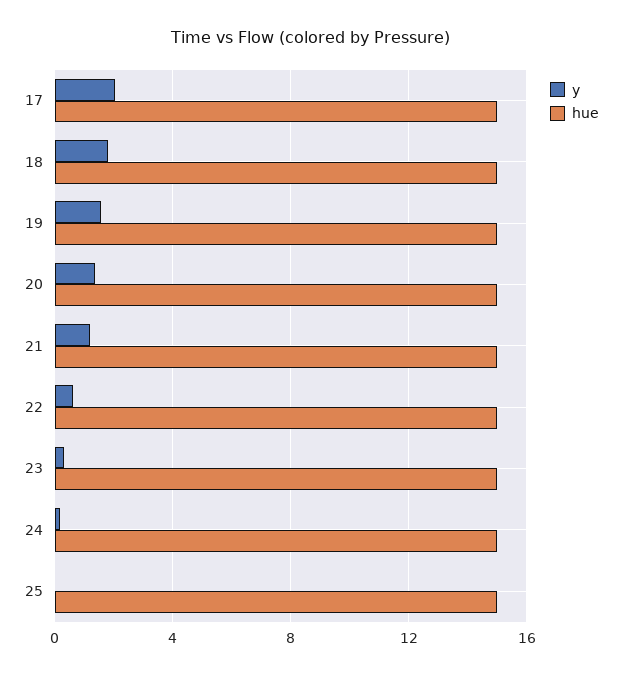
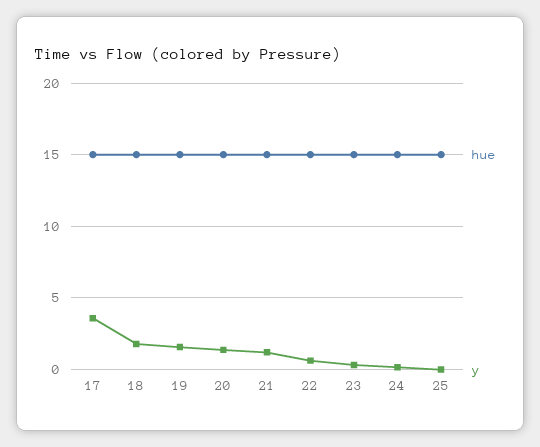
  {
    "y": {
-     "17": 2,
+     "17": 3.5,
      "18": 2,
      "19": 1.5,
      "20": 1.5,
      "21": 1,
      "22": 0.5,
      "23": 0.5,
      "24": 0,
      "25": 0
    },
    "hue": {
      "17": 15,
      "18": 15,
      "19": 15,
      "20": 15,
      "21": 15,
      "22": 15,
      "23": 15,
      "24": 15,
      "25": 15
    }
  }

